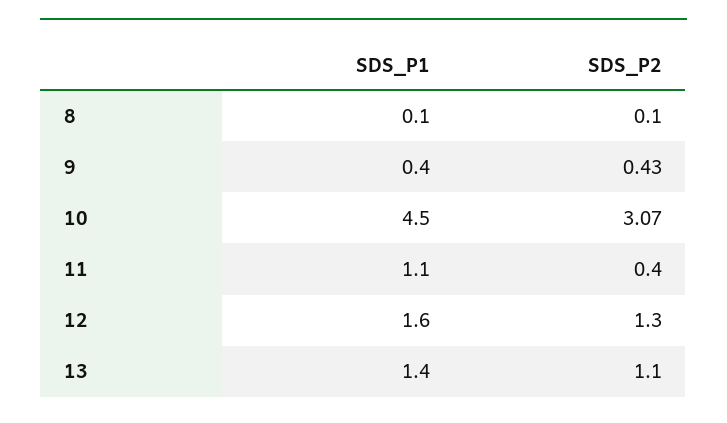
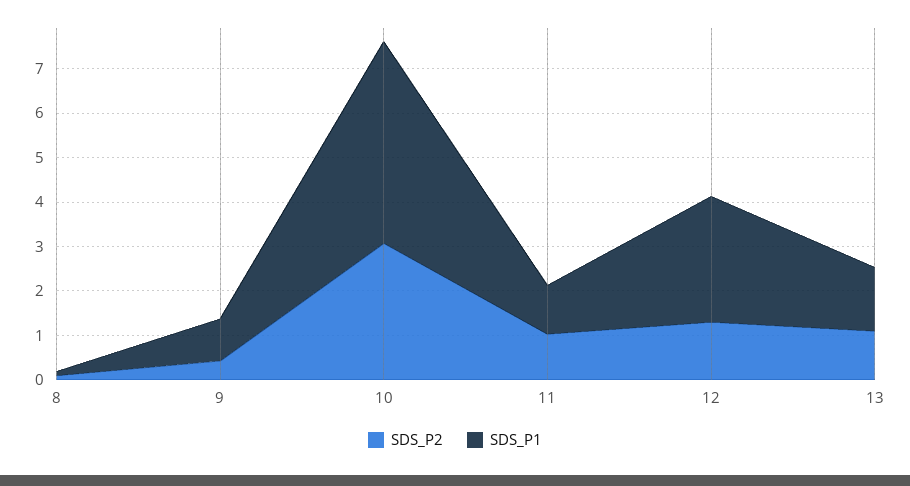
  {
    "SDS_P1": {
      "8": 0.1,
-     "9": 0.4,
+     "9": 1,
      "10": 4.5,
      "11": 1.1,
-     "12": 1.6,
+     "12": 2.8,
      "13": 1.4
    },
    "SDS_P2": {
      "8": 0.1,
      "9": 0.43,
      "10": 3.07,
-     "11": 0.4,
+     "11": 1,
      "12": 1.3,
      "13": 1.1
    }
  }

